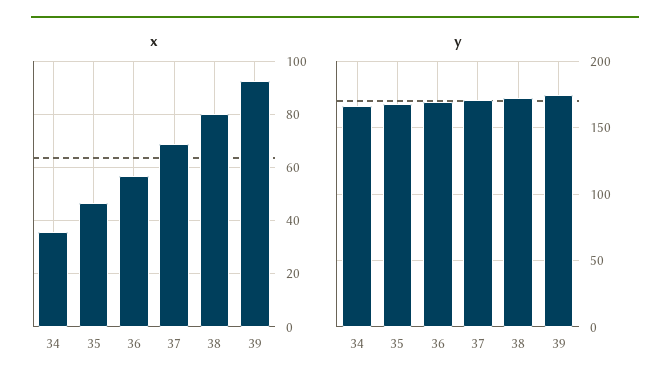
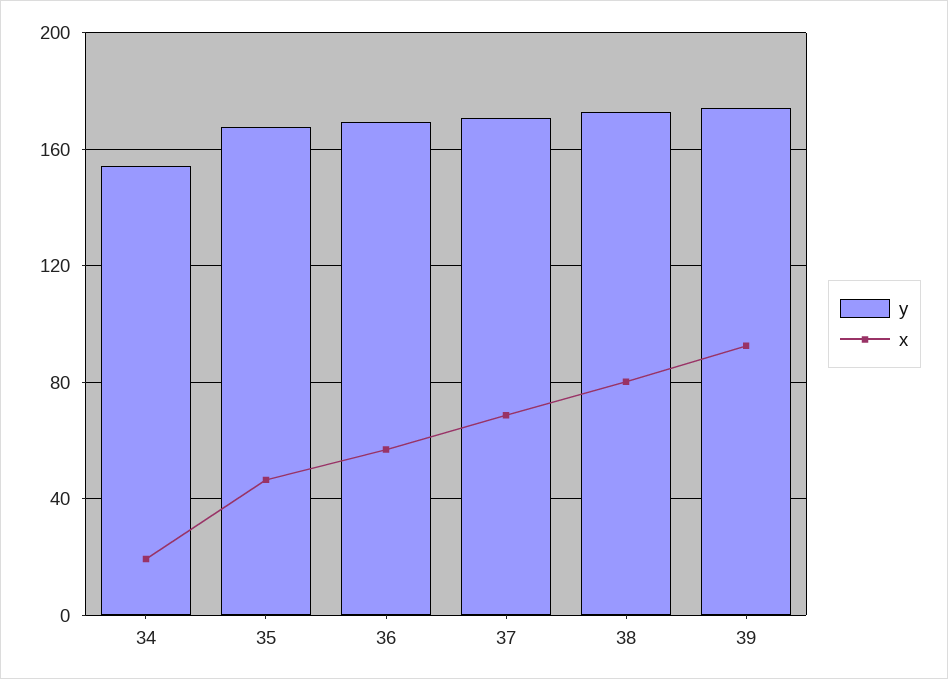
  {
    "x": {
-     "34": 35,
+     "34": 20,
      "35": 47.5,
      "36": 57.5,
      "37": 67.5,
      "38": 80,
      "39": 92.5
    },
    "y": {
-     "34": 165,
+     "34": 155,
      "35": 170,
      "36": 170,
      "37": 170,
      "38": 175,
      "39": 175
    }
  }

